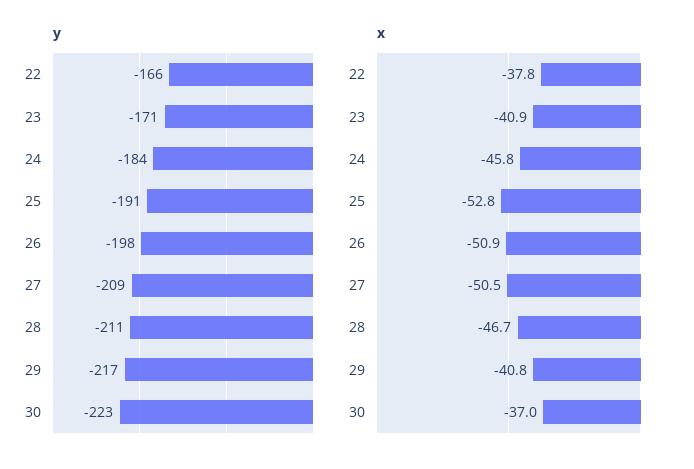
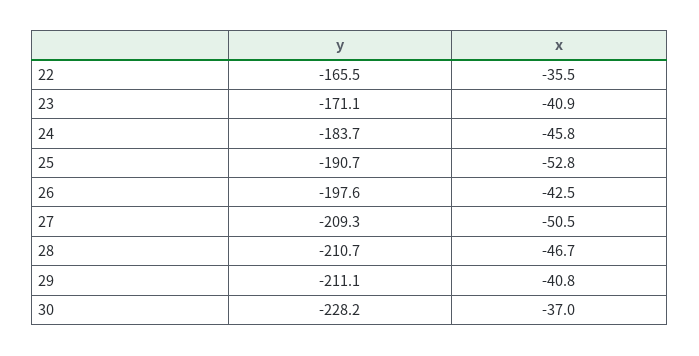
  {
    "y": {
      "22": -165.5,
      "23": -171.1,
      "24": -183.7,
      "25": -190.7,
      "26": -197.6,
      "27": -209.3,
      "28": -210.7,
-     "29": -217,
+     "29": -211.1,
-     "30": -223
+     "30": -228.2
    },
    "x": {
-     "22": -37.8,
+     "22": -35.5,
      "23": -40.9,
      "24": -45.8,
      "25": -52.8,
-     "26": -50.9,
+     "26": -42.5,
      "27": -50.5,
      "28": -46.7,
      "29": -40.8,
      "30": -37
    }
  }

